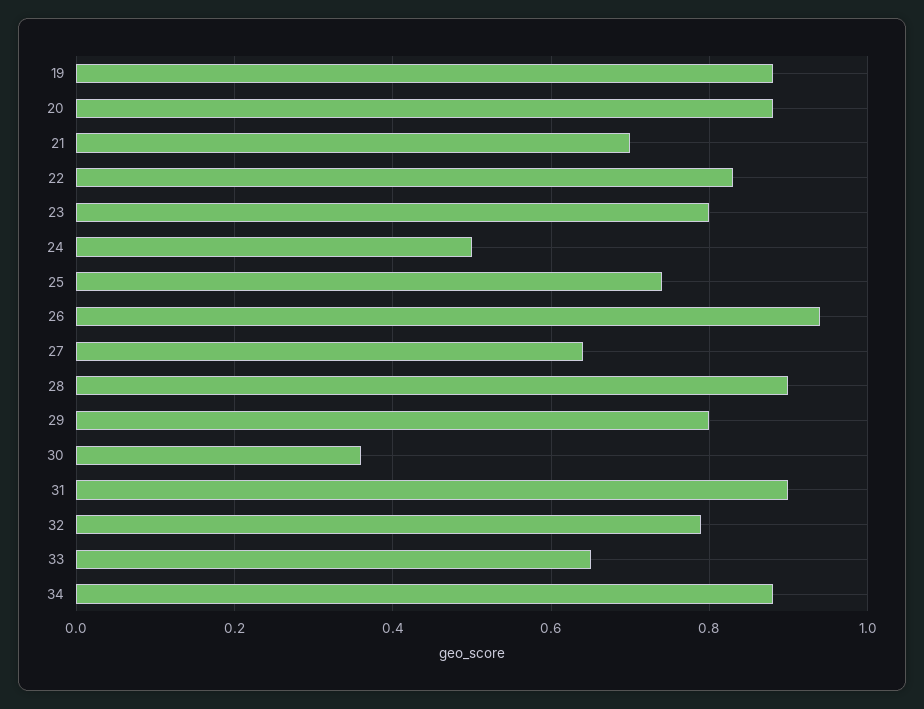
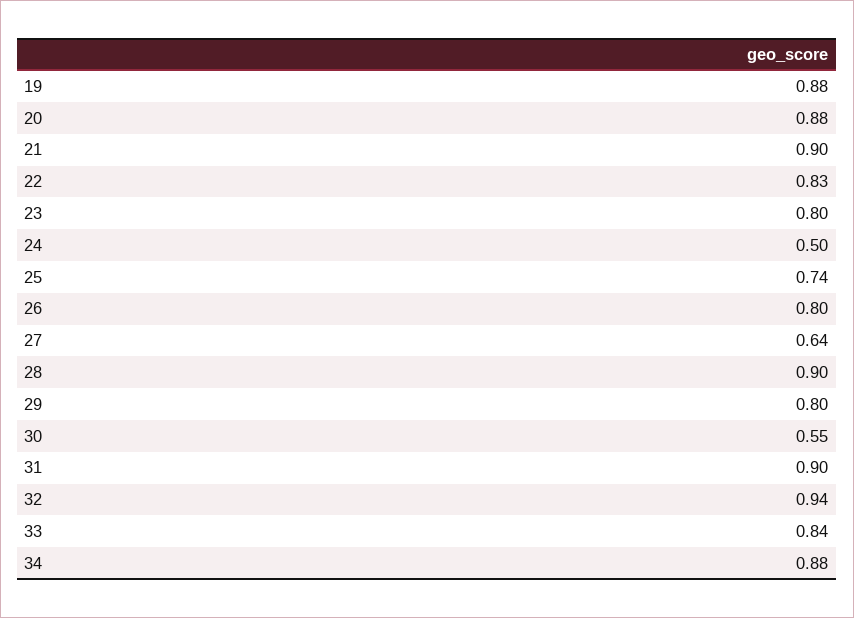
  {
    "19": 0.88,
    "20": 0.88,
-   "21": 0.7,
+   "21": 0.9,
    "22": 0.83,
    "23": 0.8,
    "24": 0.5,
    "25": 0.74,
-   "26": 0.95,
+   "26": 0.8,
    "27": 0.64,
    "28": 0.9,
    "29": 0.8,
-   "30": 0.35,
+   "30": 0.55,
    "31": 0.9,
-   "32": 0.8,
+   "32": 0.94,
-   "33": 0.65,
+   "33": 0.84,
    "34": 0.88
  }

